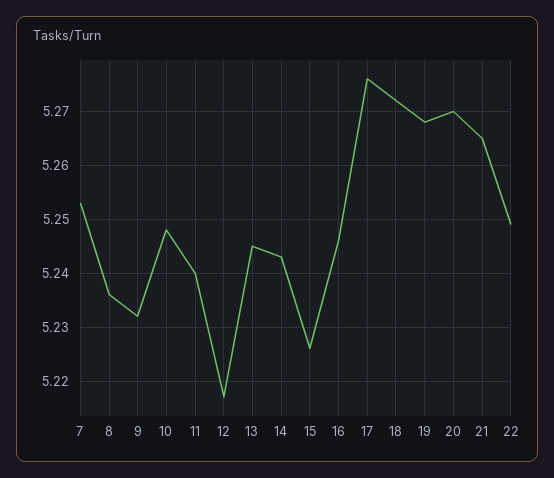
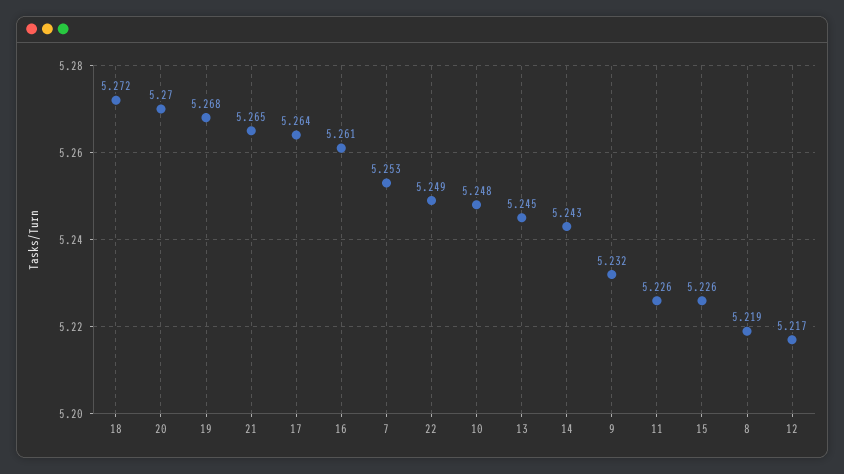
  {
    "7": 5.253,
-   "8": 5.235,
+   "8": 5.219,
    "9": 5.232,
    "10": 5.248,
-   "11": 5.24,
+   "11": 5.226,
    "12": 5.217,
    "13": 5.245,
    "14": 5.243,
    "15": 5.226,
-   "16": 5.245,
+   "16": 5.261,
-   "17": 5.275,
+   "17": 5.264,
    "18": 5.272,
    "19": 5.268,
    "20": 5.27,
    "21": 5.265,
    "22": 5.249
  }

